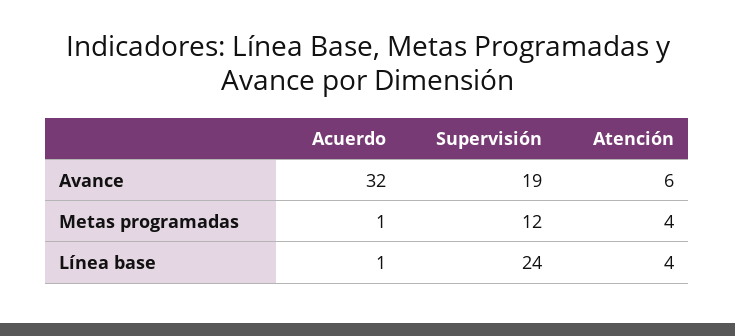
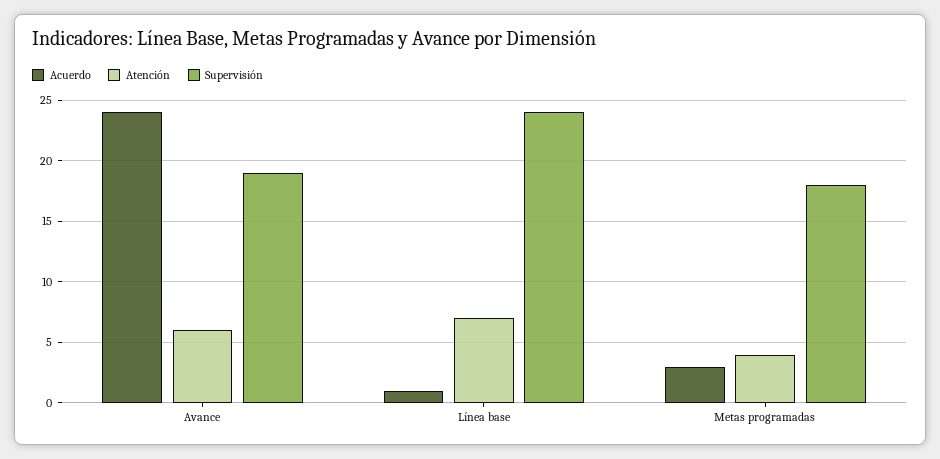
  {
    "Acuerdo": {
-     "Avance": 32,
+     "Avance": 24,
-     "Metas programadas": 1,
+     "Metas programadas": 3,
      "Línea base": 1
    },
    "Supervisión": {
      "Avance": 19,
-     "Metas programadas": 12,
+     "Metas programadas": 18,
      "Línea base": 24
    },
    "Atención": {
      "Avance": 6,
      "Metas programadas": 4,
-     "Línea base": 4
+     "Línea base": 7
    }
  }

